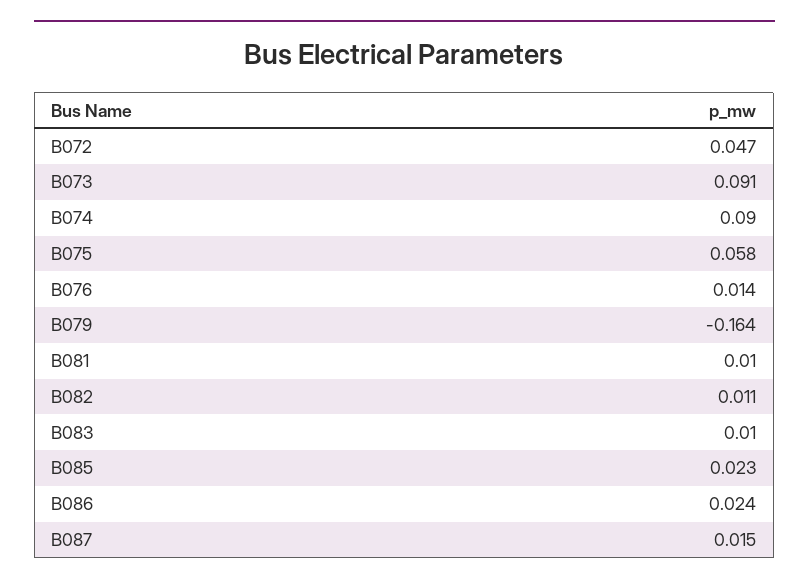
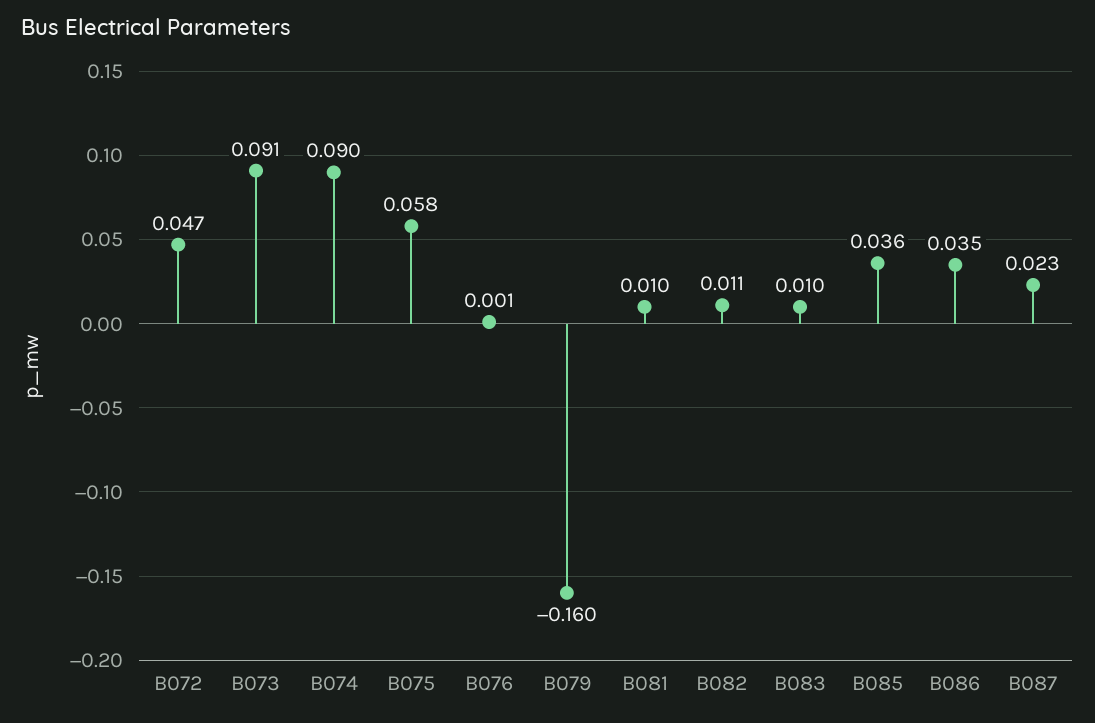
  {
    "B072": 0.047,
    "B073": 0.091,
    "B074": 0.09,
    "B075": 0.058,
-   "B076": 0.014,
+   "B076": 0.001,
-   "B079": -0.164,
+   "B079": -0.16,
    "B081": 0.01,
    "B082": 0.011,
    "B083": 0.01,
-   "B085": 0.023,
+   "B085": 0.036,
-   "B086": 0.024,
+   "B086": 0.035,
-   "B087": 0.015
+   "B087": 0.023
  }

